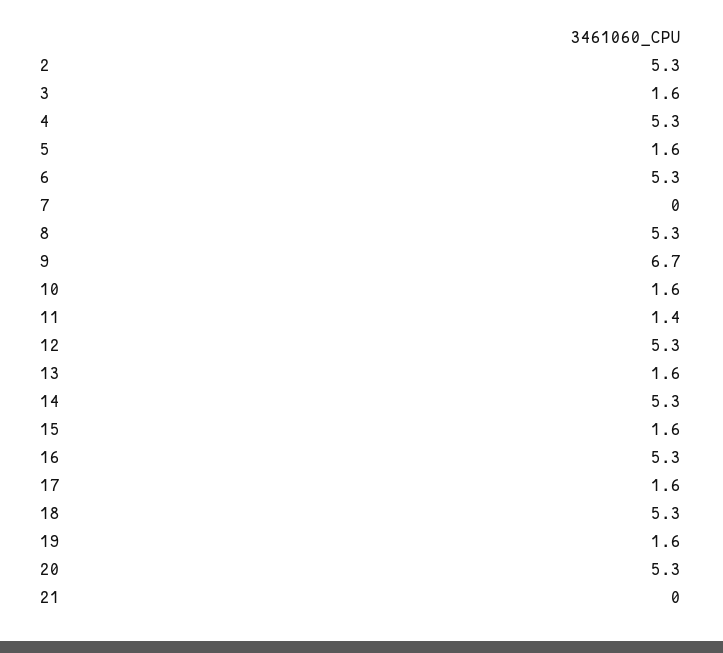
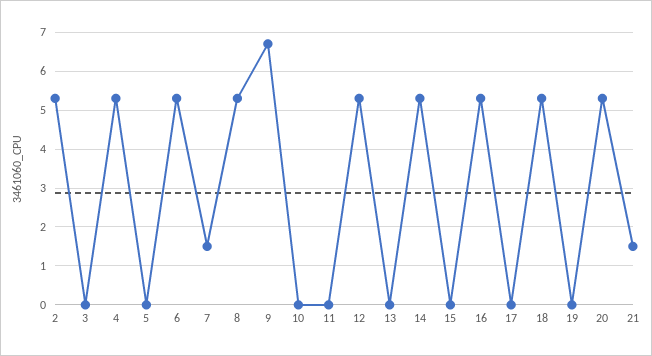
  {
    "2": 5.3,
-   "3": 1.6,
+   "3": 0,
    "4": 5.3,
-   "5": 1.6,
+   "5": 0,
    "6": 5.3,
-   "7": 0,
+   "7": 1.5,
    "8": 5.3,
    "9": 6.7,
-   "10": 1.6,
+   "10": 0,
-   "11": 1.4,
+   "11": 0,
    "12": 5.3,
-   "13": 1.6,
+   "13": 0,
    "14": 5.3,
-   "15": 1.6,
+   "15": 0,
    "16": 5.3,
-   "17": 1.6,
+   "17": 0,
    "18": 5.3,
-   "19": 1.6,
+   "19": 0,
    "20": 5.3,
-   "21": 0
+   "21": 1.5
  }

